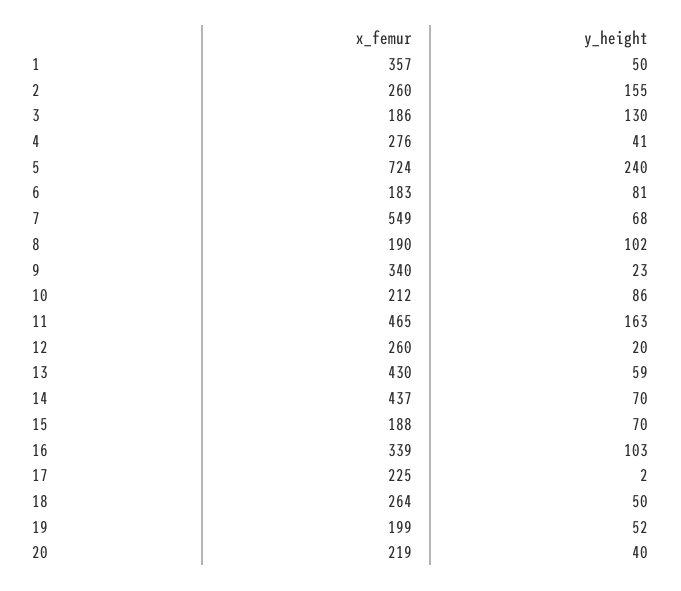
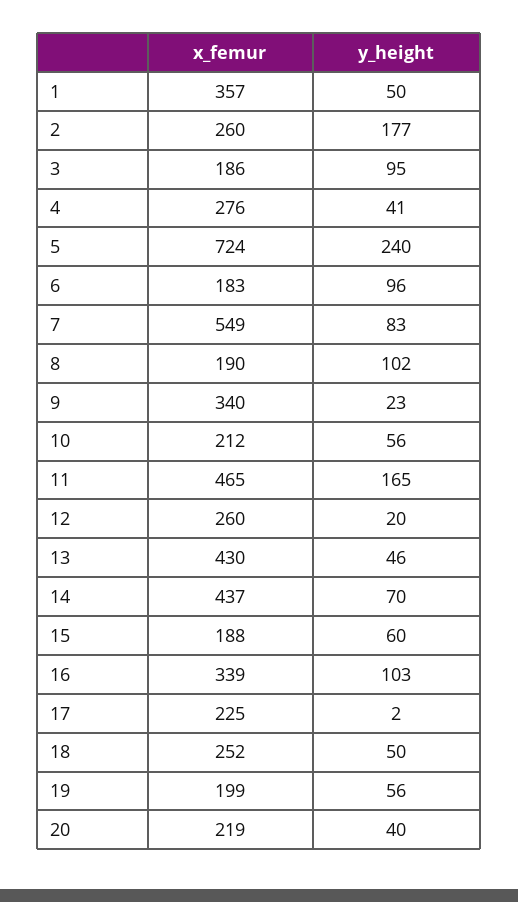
  {
    "x_femur": {
      "1": 357,
      "2": 260,
      "3": 186,
      "4": 276,
      "5": 724,
      "6": 183,
      "7": 549,
      "8": 190,
      "9": 340,
      "10": 212,
      "11": 465,
      "12": 260,
      "13": 430,
      "14": 437,
      "15": 188,
      "16": 339,
      "17": 225,
-     "18": 264,
+     "18": 252,
      "19": 199,
      "20": 219
    },
    "y_height": {
      "1": 50,
-     "2": 155,
+     "2": 177,
-     "3": 130,
+     "3": 95,
      "4": 41,
      "5": 240,
-     "6": 81,
+     "6": 96,
-     "7": 68,
+     "7": 83,
      "8": 102,
      "9": 23,
-     "10": 86,
+     "10": 56,
-     "11": 163,
+     "11": 165,
      "12": 20,
-     "13": 59,
+     "13": 46,
      "14": 70,
-     "15": 70,
+     "15": 60,
      "16": 103,
      "17": 2,
      "18": 50,
-     "19": 52,
+     "19": 56,
      "20": 40
    }
  }

